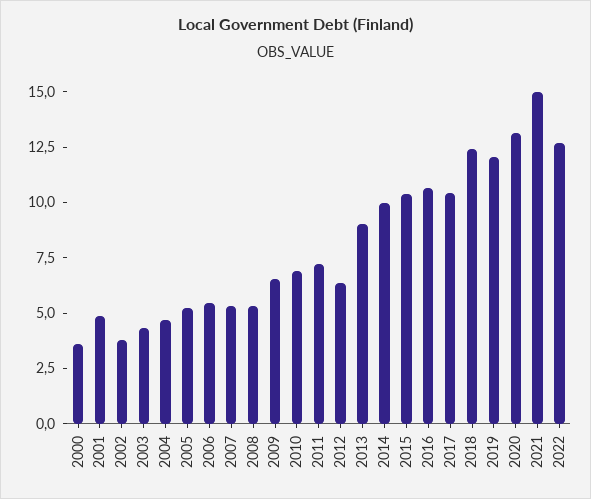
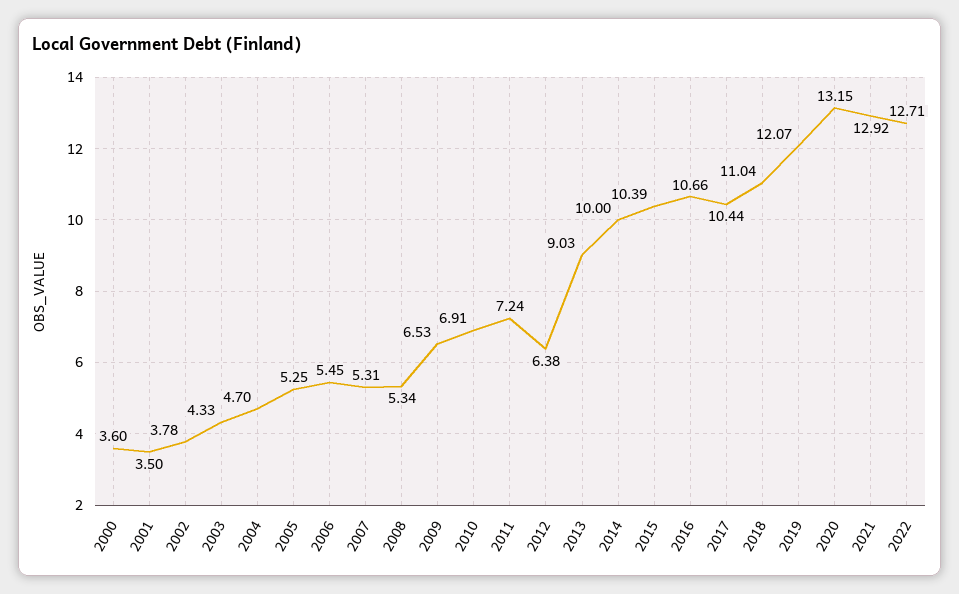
  {
    "2000": 3.6,
-   "2001": 5,
+   "2001": 3.5,
    "2002": 3.78,
    "2003": 4.33,
    "2004": 4.7,
    "2005": 5.25,
    "2006": 5.45,
    "2007": 5.31,
    "2008": 5.34,
    "2009": 6.53,
    "2010": 6.91,
    "2011": 7.24,
    "2012": 6.38,
    "2013": 9.03,
    "2014": 10,
    "2015": 10.39,
    "2016": 10.66,
    "2017": 10.44,
-   "2018": 12.5,
+   "2018": 11.04,
    "2019": 12.07,
    "2020": 13.15,
-   "2021": 15,
+   "2021": 12.92,
    "2022": 12.71
  }

